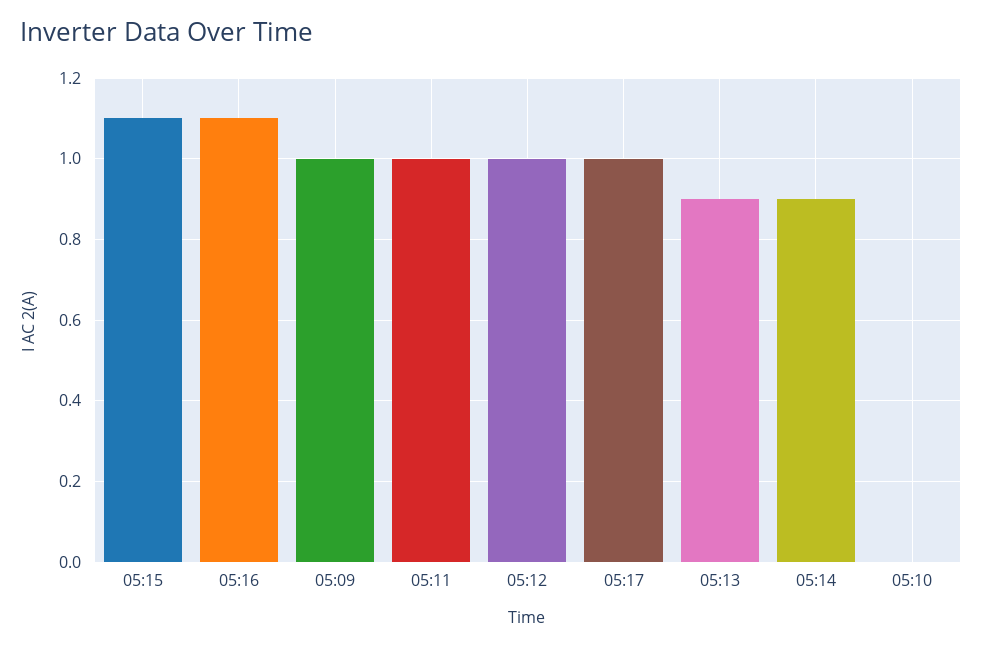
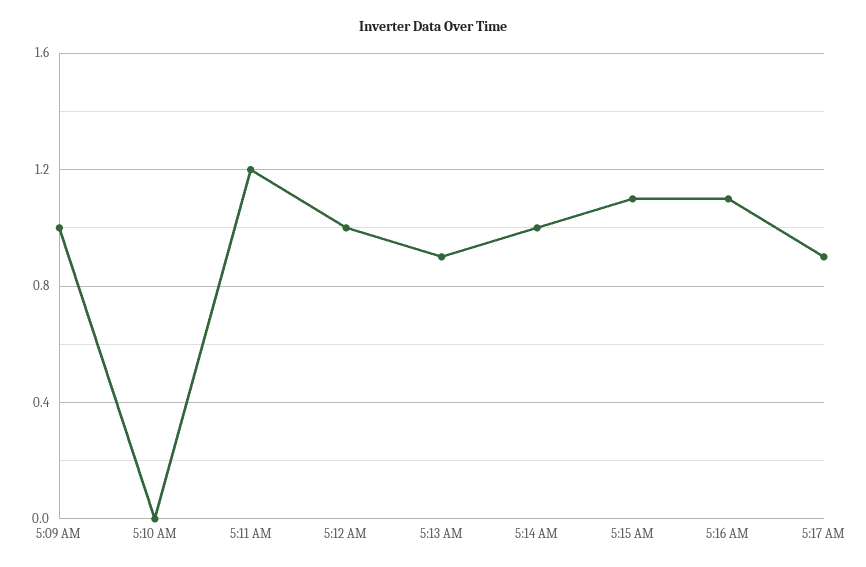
  {
    "05:15": 1.1,
    "05:16": 1.1,
    "05:09": 1,
-   "05:11": 1,
+   "05:11": 1.2,
    "05:12": 1,
-   "05:17": 1,
+   "05:17": 0.9,
    "05:13": 0.9,
-   "05:14": 0.9,
+   "05:14": 1,
    "05:10": 0
  }

